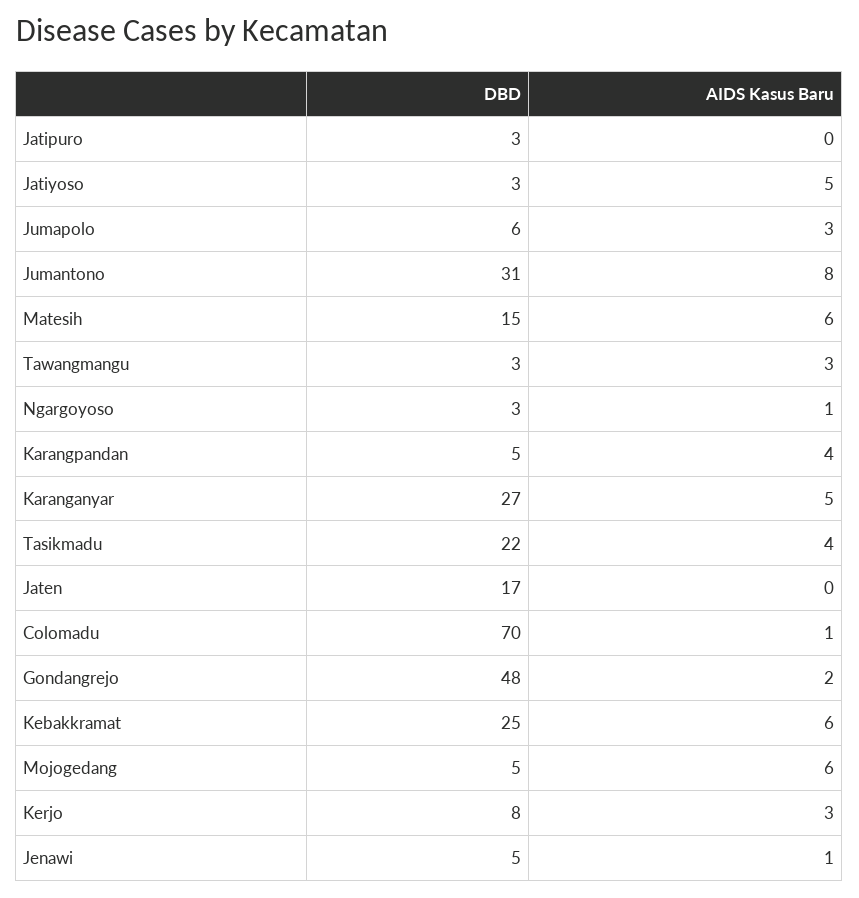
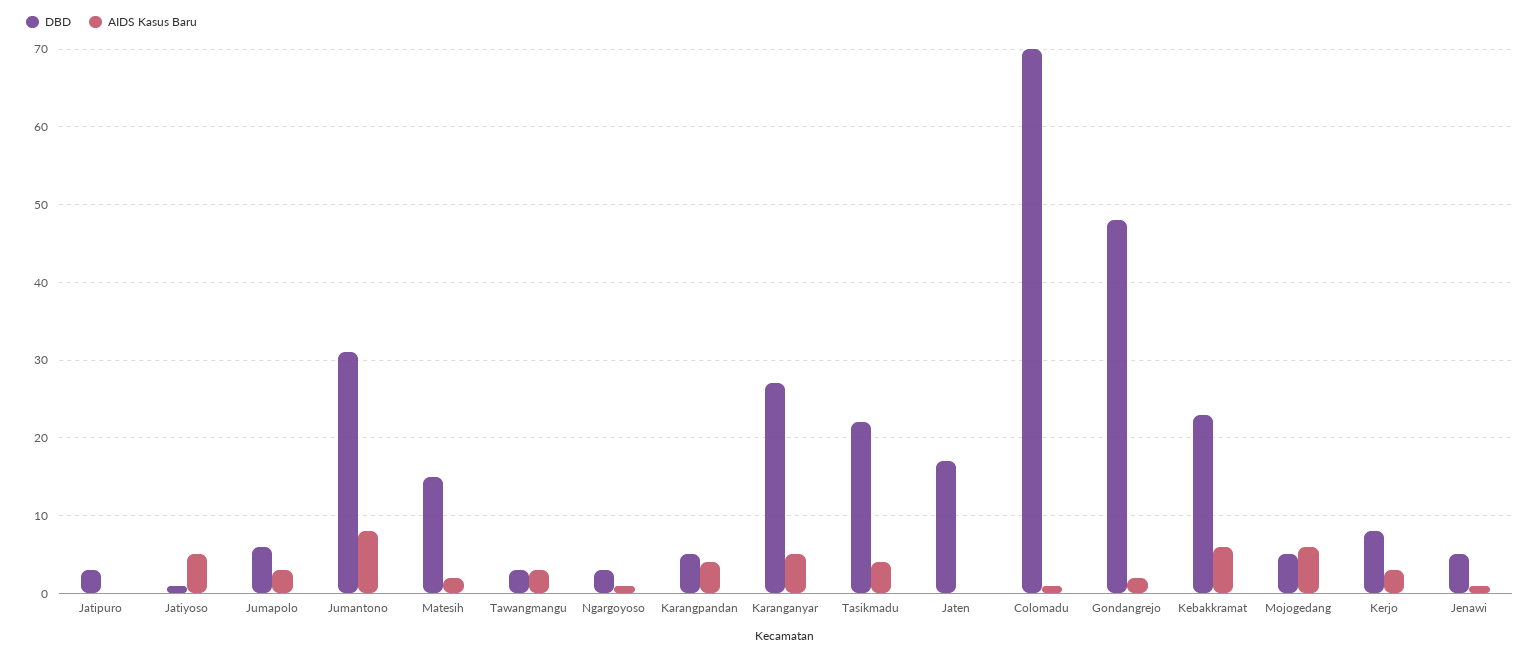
  {
    "DBD": {
      "Jatipuro": 3,
-     "Jatiyoso": 3,
+     "Jatiyoso": 1,
      "Jumapolo": 6,
      "Jumantono": 31,
      "Matesih": 15,
      "Tawangmangu": 3,
      "Ngargoyoso": 3,
      "Karangpandan": 5,
      "Karanganyar": 27,
      "Tasikmadu": 22,
      "Jaten": 17,
      "Colomadu": 70,
      "Gondangrejo": 48,
-     "Kebakkramat": 25,
+     "Kebakkramat": 23,
      "Mojogedang": 5,
      "Kerjo": 8,
      "Jenawi": 5
    },
    "AIDS Kasus Baru": {
      "Jatipuro": 0,
      "Jatiyoso": 5,
      "Jumapolo": 3,
      "Jumantono": 8,
-     "Matesih": 6,
+     "Matesih": 2,
      "Tawangmangu": 3,
      "Ngargoyoso": 1,
      "Karangpandan": 4,
      "Karanganyar": 5,
      "Tasikmadu": 4,
      "Jaten": 0,
      "Colomadu": 1,
      "Gondangrejo": 2,
      "Kebakkramat": 6,
      "Mojogedang": 6,
      "Kerjo": 3,
      "Jenawi": 1
    }
  }

